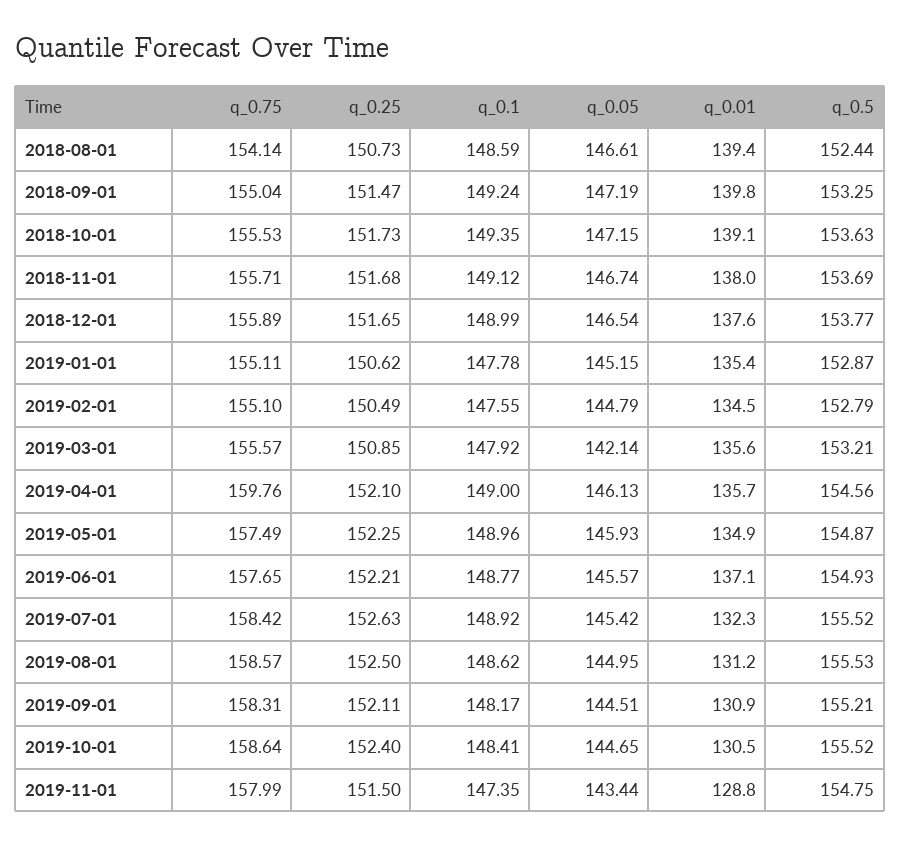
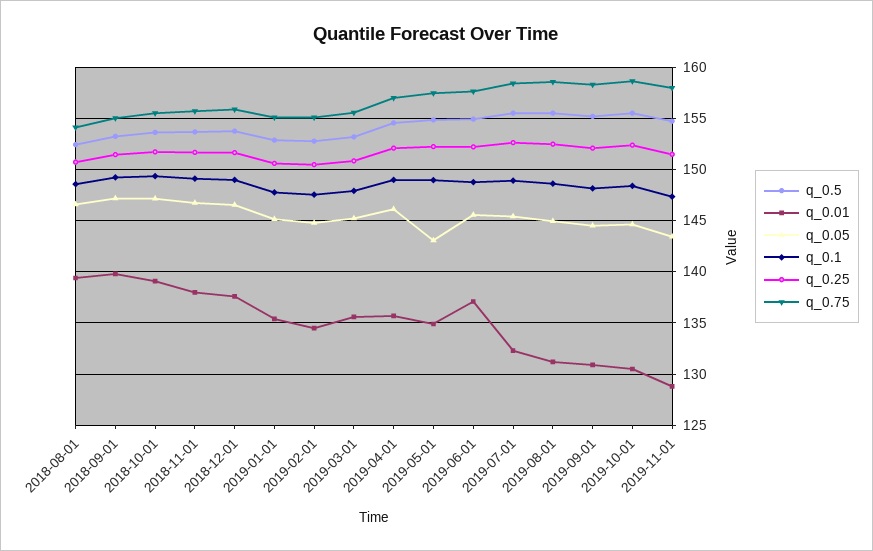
  {
    "q_0.75": {
      "2018-08-01": 154.14,
      "2018-09-01": 155.04,
      "2018-10-01": 155.53,
      "2018-11-01": 155.71,
      "2018-12-01": 155.89,
      "2019-01-01": 155.11,
      "2019-02-01": 155.1,
      "2019-03-01": 155.57,
-     "2019-04-01": 159.76,
+     "2019-04-01": 157,
      "2019-05-01": 157.49,
      "2019-06-01": 157.65,
      "2019-07-01": 158.42,
      "2019-08-01": 158.57,
      "2019-09-01": 158.31,
      "2019-10-01": 158.64,
      "2019-11-01": 157.99
    },
    "q_0.25": {
      "2018-08-01": 150.73,
      "2018-09-01": 151.47,
      "2018-10-01": 151.73,
      "2018-11-01": 151.68,
      "2018-12-01": 151.65,
      "2019-01-01": 150.62,
      "2019-02-01": 150.49,
      "2019-03-01": 150.85,
      "2019-04-01": 152.1,
      "2019-05-01": 152.25,
      "2019-06-01": 152.21,
      "2019-07-01": 152.63,
      "2019-08-01": 152.5,
      "2019-09-01": 152.11,
      "2019-10-01": 152.4,
      "2019-11-01": 151.5
    },
    "q_0.1": {
      "2018-08-01": 148.59,
      "2018-09-01": 149.24,
      "2018-10-01": 149.35,
      "2018-11-01": 149.12,
      "2018-12-01": 148.99,
      "2019-01-01": 147.78,
      "2019-02-01": 147.55,
      "2019-03-01": 147.92,
      "2019-04-01": 149,
      "2019-05-01": 148.96,
      "2019-06-01": 148.77,
      "2019-07-01": 148.92,
      "2019-08-01": 148.62,
      "2019-09-01": 148.17,
      "2019-10-01": 148.41,
      "2019-11-01": 147.35
    },
    "q_0.05": {
      "2018-08-01": 146.61,
      "2018-09-01": 147.19,
      "2018-10-01": 147.15,
      "2018-11-01": 146.74,
      "2018-12-01": 146.54,
      "2019-01-01": 145.15,
      "2019-02-01": 144.79,
-     "2019-03-01": 142.14,
+     "2019-03-01": 145,
      "2019-04-01": 146.13,
-     "2019-05-01": 145.93,
+     "2019-05-01": 143,
      "2019-06-01": 145.57,
      "2019-07-01": 145.42,
      "2019-08-01": 144.95,
      "2019-09-01": 144.51,
      "2019-10-01": 144.65,
      "2019-11-01": 143.44
    },
    "q_0.01": {
      "2018-08-01": 139.4,
      "2018-09-01": 139.8,
      "2018-10-01": 139.1,
      "2018-11-01": 138,
      "2018-12-01": 137.6,
      "2019-01-01": 135.4,
      "2019-02-01": 134.5,
      "2019-03-01": 135.6,
      "2019-04-01": 135.7,
      "2019-05-01": 134.9,
      "2019-06-01": 137.1,
      "2019-07-01": 132.3,
      "2019-08-01": 131.2,
      "2019-09-01": 130.9,
      "2019-10-01": 130.5,
      "2019-11-01": 128.8
    },
    "q_0.5": {
      "2018-08-01": 152.44,
      "2018-09-01": 153.25,
      "2018-10-01": 153.63,
      "2018-11-01": 153.69,
      "2018-12-01": 153.77,
      "2019-01-01": 152.87,
      "2019-02-01": 152.79,
      "2019-03-01": 153.21,
      "2019-04-01": 154.56,
      "2019-05-01": 154.87,
      "2019-06-01": 154.93,
      "2019-07-01": 155.52,
      "2019-08-01": 155.53,
      "2019-09-01": 155.21,
      "2019-10-01": 155.52,
      "2019-11-01": 154.75
    }
  }

